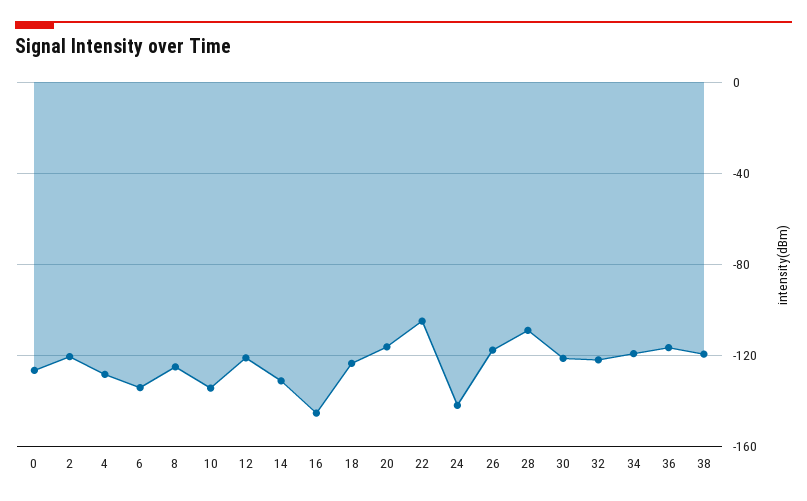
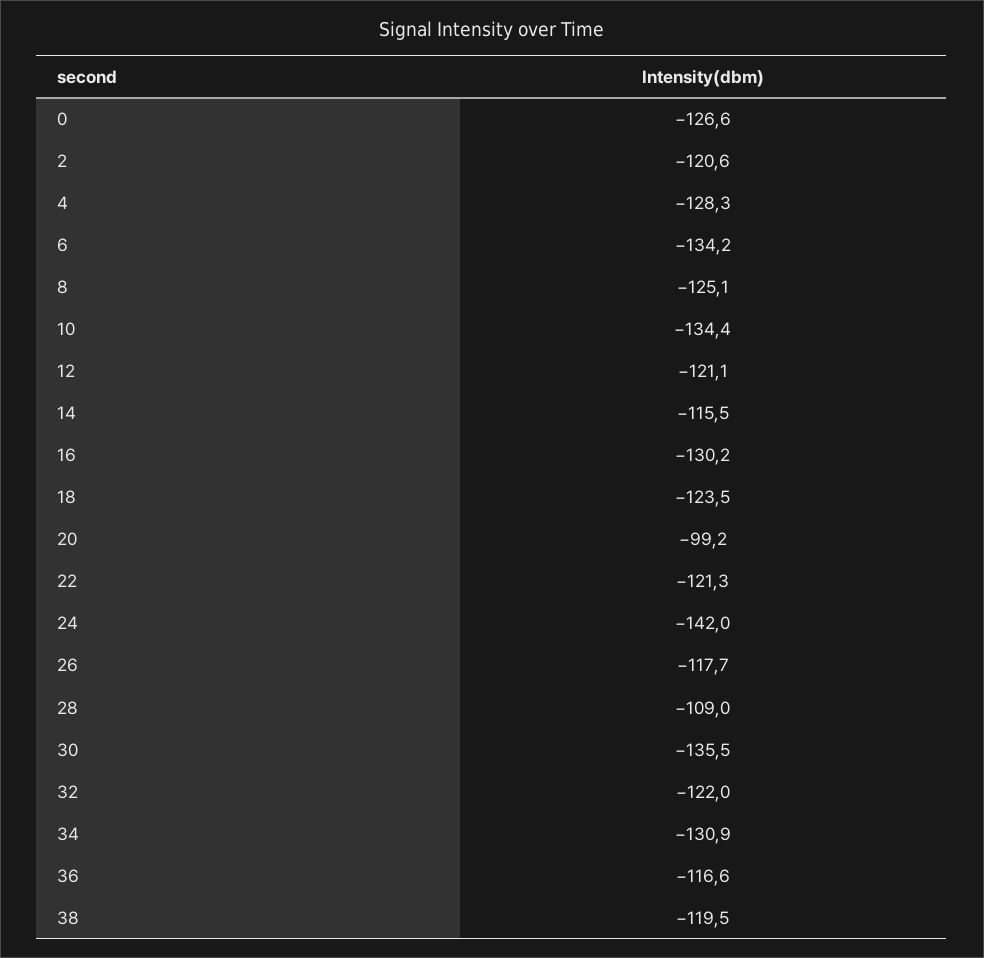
  {
    "0": -126.6,
    "2": -120.6,
    "4": -128.3,
    "6": -134.2,
    "8": -125.1,
    "10": -134.4,
    "12": -121.1,
-   "14": -130,
+   "14": -115.5,
-   "16": -145,
+   "16": -130.2,
    "18": -123.5,
-   "20": -115,
+   "20": -99.2,
-   "22": -105,
+   "22": -121.3,
    "24": -142,
    "26": -117.7,
    "28": -109,
-   "30": -120,
+   "30": -135.5,
    "32": -122,
-   "34": -120,
+   "34": -130.9,
    "36": -116.6,
    "38": -119.5
  }

